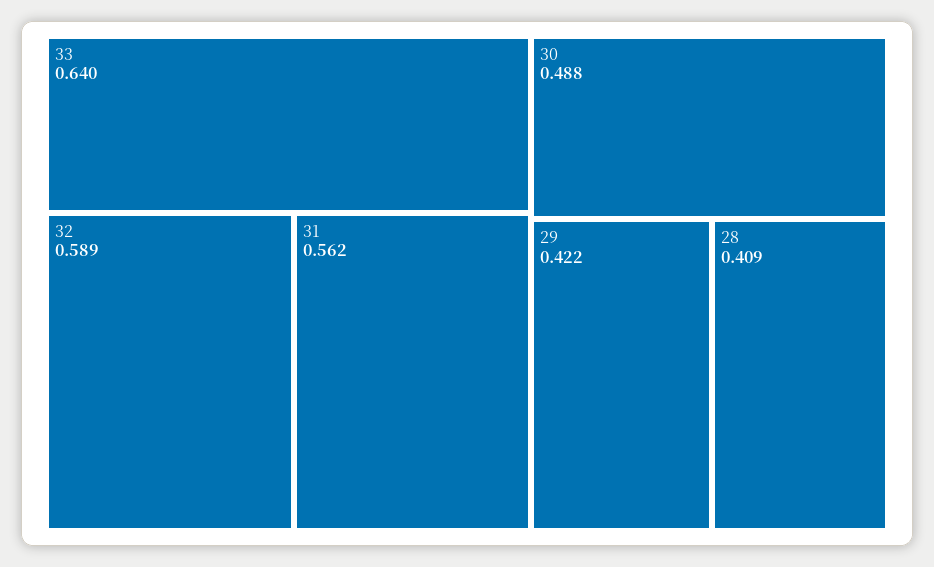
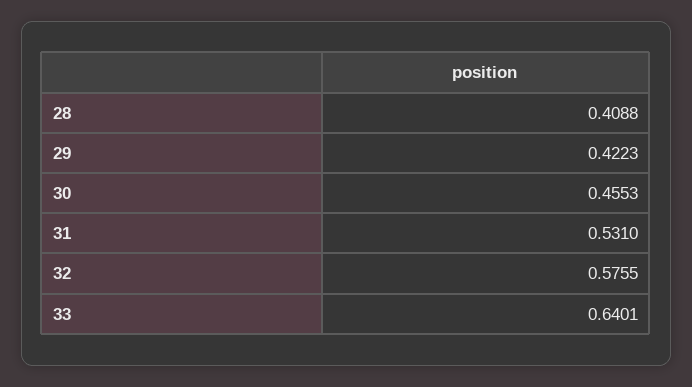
  {
    "33": 0.6401,
-   "32": 0.589,
+   "32": 0.5755,
-   "31": 0.562,
+   "31": 0.531,
-   "30": 0.488,
+   "30": 0.4553,
    "29": 0.4223,
    "28": 0.4088
  }

